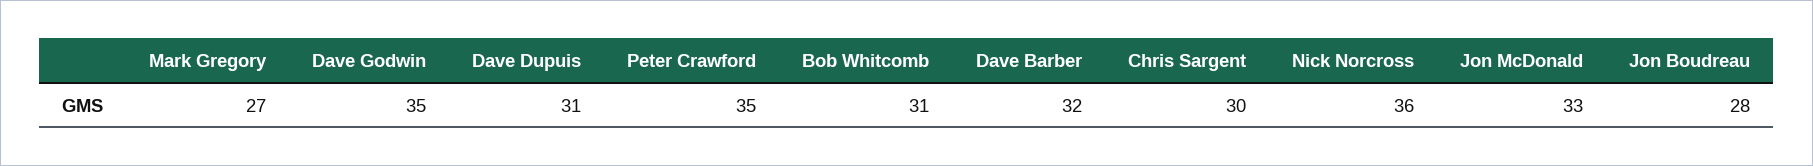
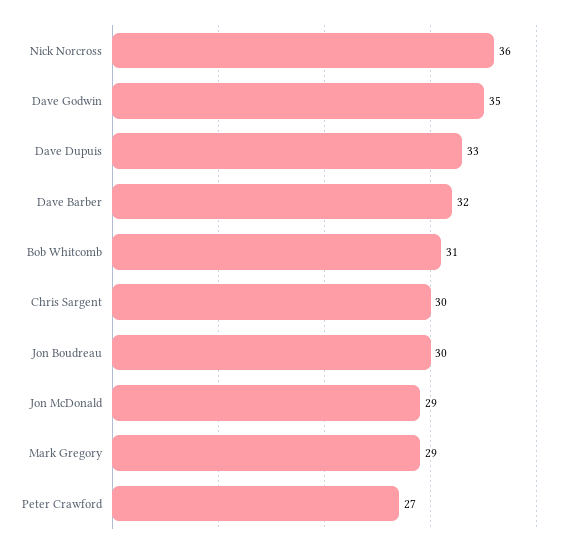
  {
-   "Mark Gregory": 27,
+   "Mark Gregory": 29,
    "Dave Godwin": 35,
-   "Dave Dupuis": 31,
+   "Dave Dupuis": 33,
-   "Peter Crawford": 35,
+   "Peter Crawford": 27,
    "Bob Whitcomb": 31,
    "Dave Barber": 32,
    "Chris Sargent": 30,
    "Nick Norcross": 36,
-   "Jon McDonald": 33,
+   "Jon McDonald": 29,
-   "Jon Boudreau": 28
+   "Jon Boudreau": 30
  }

